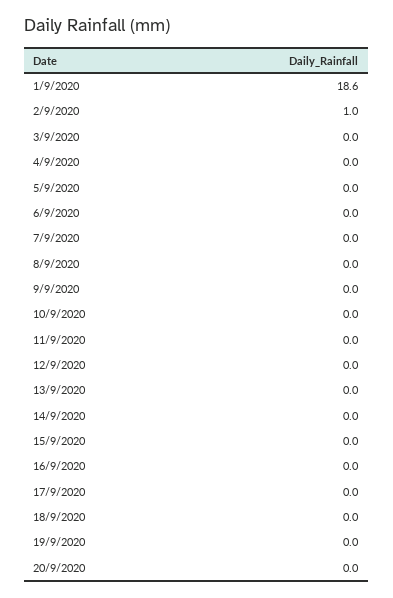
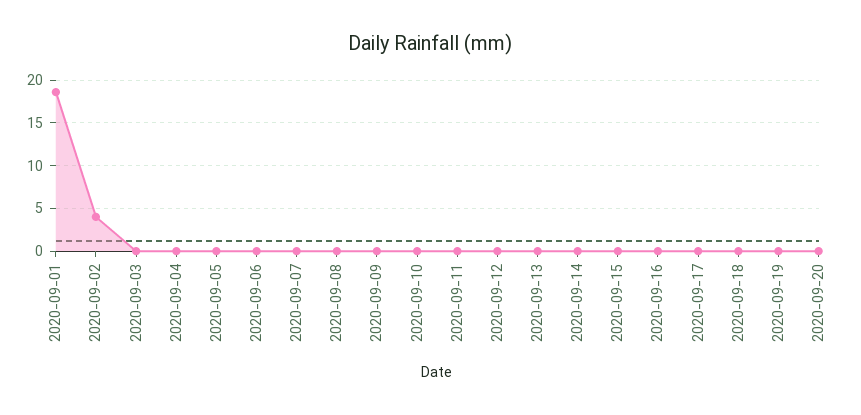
  {
    "1/9/2020": 18.6,
-   "2/9/2020": 1,
+   "2/9/2020": 4,
    "3/9/2020": 0,
    "4/9/2020": 0,
    "5/9/2020": 0,
    "6/9/2020": 0,
    "7/9/2020": 0,
    "8/9/2020": 0,
    "9/9/2020": 0,
    "10/9/2020": 0,
    "11/9/2020": 0,
    "12/9/2020": 0,
    "13/9/2020": 0,
    "14/9/2020": 0,
    "15/9/2020": 0,
    "16/9/2020": 0,
    "17/9/2020": 0,
    "18/9/2020": 0,
    "19/9/2020": 0,
    "20/9/2020": 0
  }

